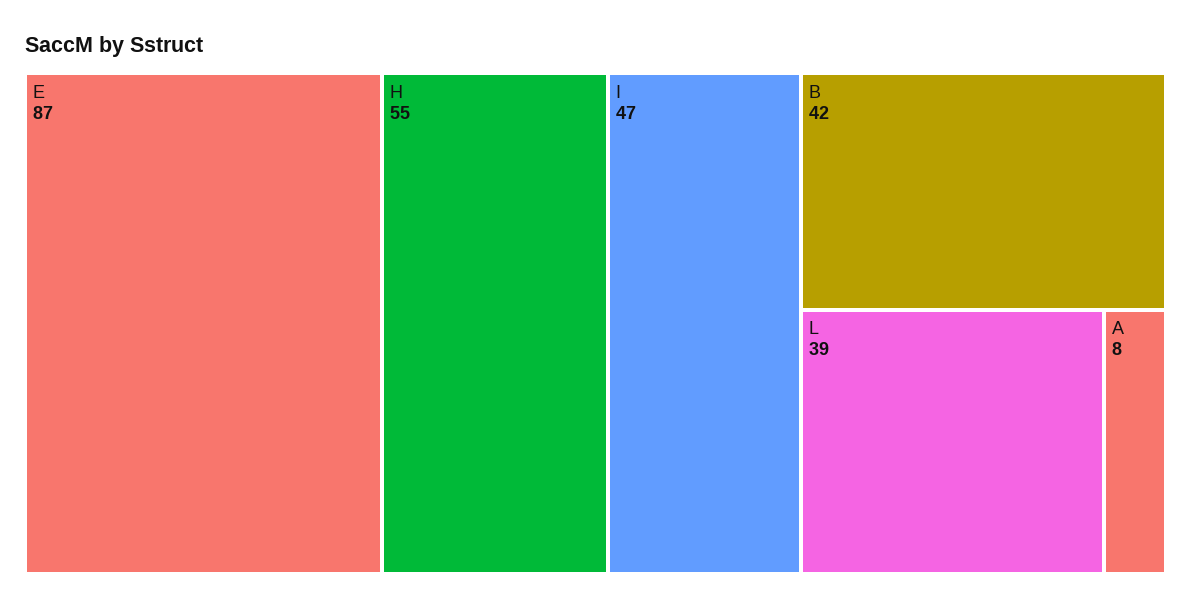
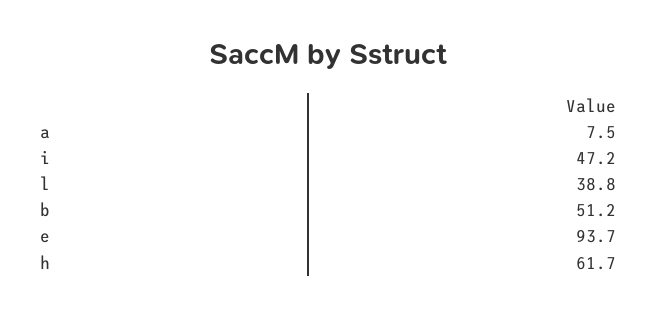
  {
-   "E": 87,
+   "E": 93.7,
-   "H": 55,
+   "H": 61.7,
    "I": 47.2,
-   "B": 42,
+   "B": 51.2,
    "L": 38.8,
    "A": 7.5
  }

